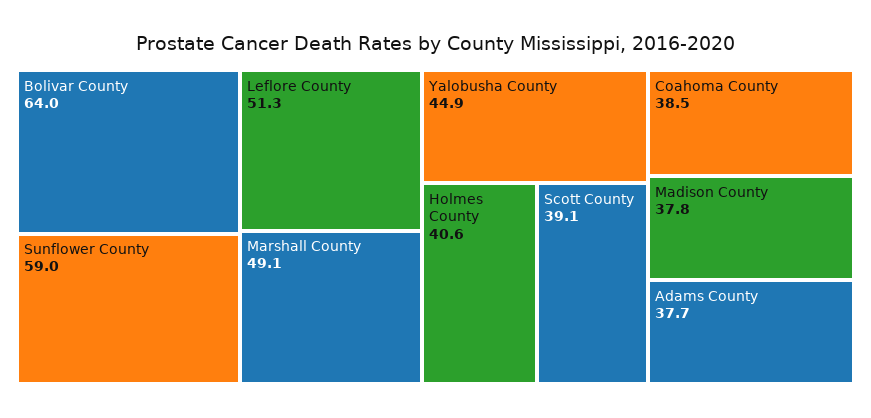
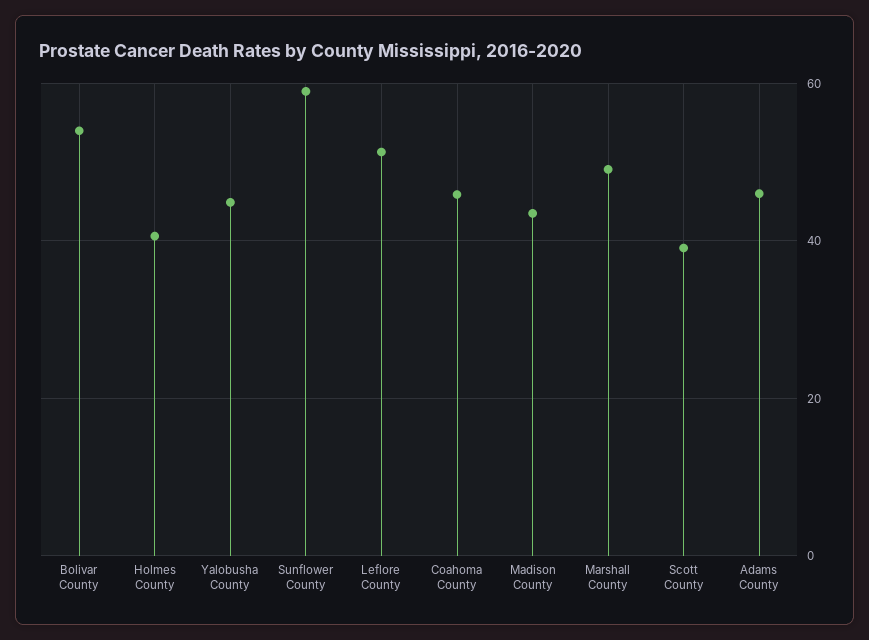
  {
-   "Bolivar County": 64,
+   "Bolivar County": 54,
    "Sunflower County": 59,
    "Leflore County": 51.3,
    "Marshall County": 49.1,
    "Yalobusha County": 44.9,
    "Holmes County": 40.6,
    "Scott County": 39.1,
-   "Coahoma County": 38.5,
+   "Coahoma County": 46,
-   "Madison County": 37.8,
+   "Madison County": 44,
-   "Adams County": 37.7
+   "Adams County": 46
  }

